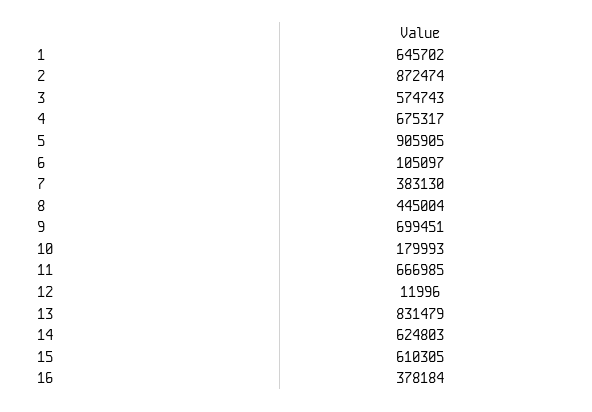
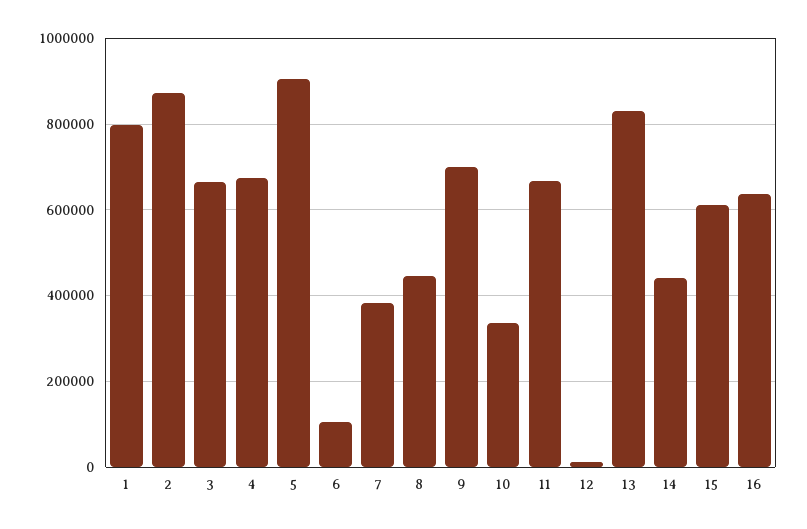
  {
-   "1": 645702,
+   "1": 800000,
    "2": 872474,
-   "3": 574743,
+   "3": 660000,
    "4": 675317,
    "5": 905905,
    "6": 105097,
    "7": 383130,
    "8": 445004,
    "9": 699451,
-   "10": 179993,
+   "10": 340000,
    "11": 666985,
    "12": 11996,
    "13": 831479,
-   "14": 624803,
+   "14": 440000,
    "15": 610305,
-   "16": 378184
+   "16": 640000
  }

